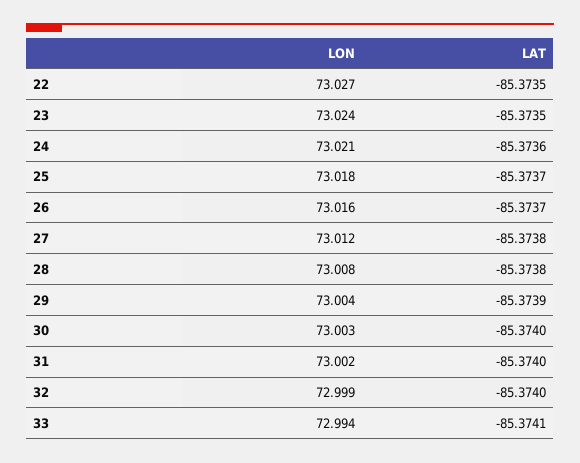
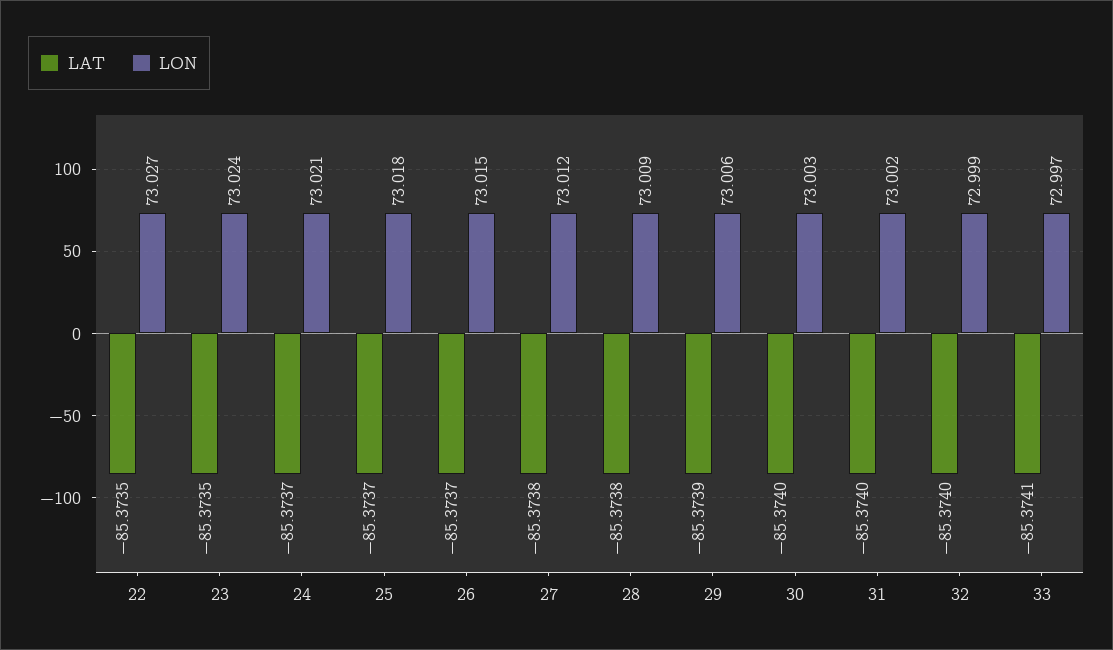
  {
    "LON": {
      "22": 73.027,
      "23": 73.024,
      "24": 73.021,
      "25": 73.018,
-     "26": 73.016,
+     "26": 73.015,
      "27": 73.012,
-     "28": 73.008,
+     "28": 73.009,
-     "29": 73.004,
+     "29": 73.006,
      "30": 73.003,
      "31": 73.002,
      "32": 72.999,
-     "33": 72.994
+     "33": 72.997
    },
    "LAT": {
      "22": -85.3735,
      "23": -85.3735,
-     "24": -85.3736,
+     "24": -85.3737,
      "25": -85.3737,
      "26": -85.3737,
      "27": -85.3738,
      "28": -85.3738,
      "29": -85.3739,
      "30": -85.374,
      "31": -85.374,
      "32": -85.374,
      "33": -85.3741
    }
  }

